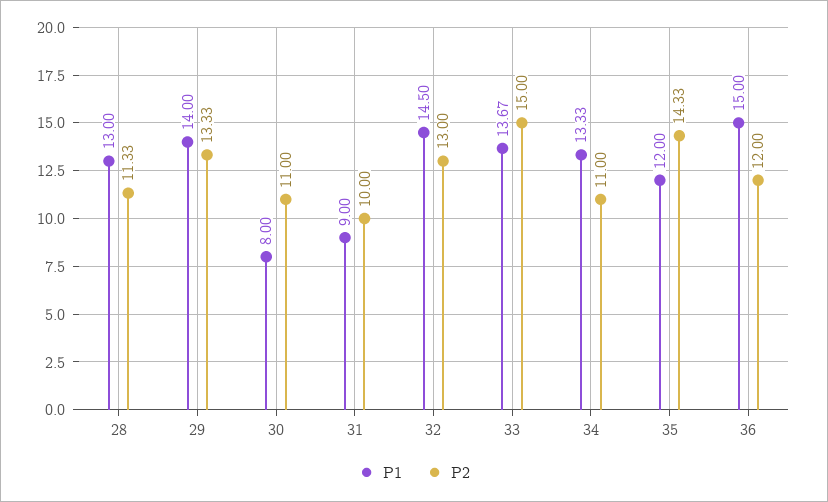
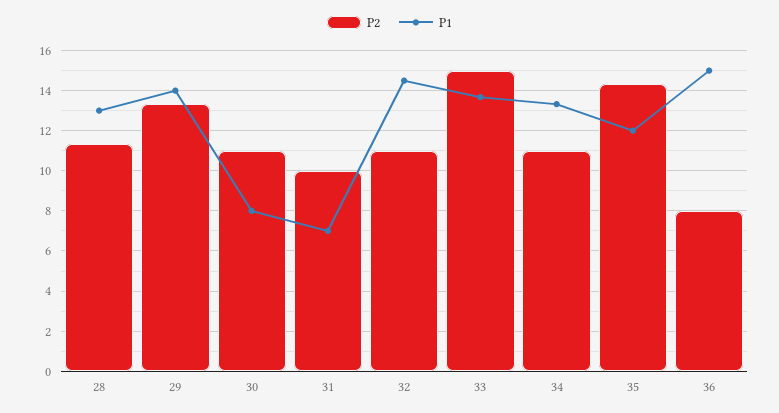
  {
    "P1": {
      "28": 13,
      "29": 14,
      "30": 8,
-     "31": 9,
+     "31": 7,
      "32": 14.5,
      "33": 13.67,
      "34": 13.33,
      "35": 12,
      "36": 15
    },
    "P2": {
      "28": 11.33,
      "29": 13.33,
      "30": 11,
      "31": 10,
-     "32": 13,
+     "32": 11,
      "33": 15,
      "34": 11,
      "35": 14.33,
-     "36": 12
+     "36": 8
    }
  }

